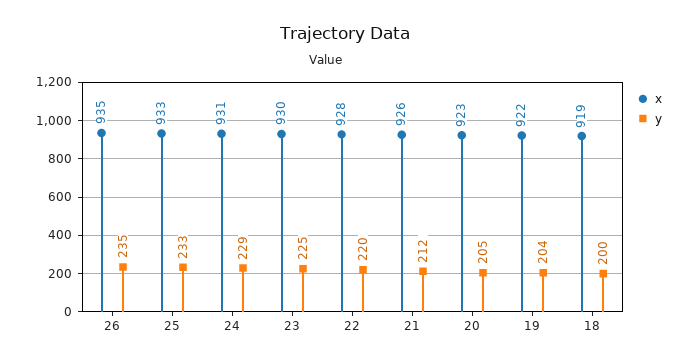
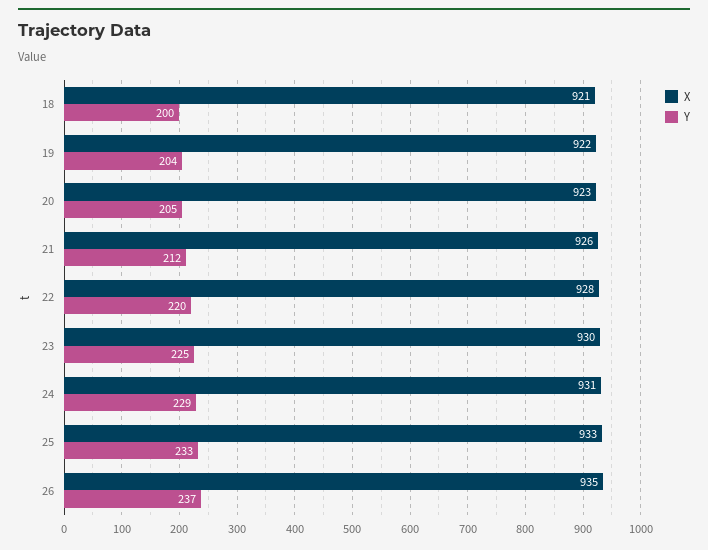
  {
    "x": {
      "26": 935,
      "25": 933,
      "24": 931,
      "23": 930,
      "22": 928,
      "21": 926,
      "20": 923,
      "19": 922,
-     "18": 919
+     "18": 921
    },
    "y": {
-     "26": 235,
+     "26": 237,
      "25": 233,
      "24": 229,
      "23": 225,
      "22": 220,
      "21": 212,
      "20": 205,
      "19": 204,
      "18": 200
    }
  }

